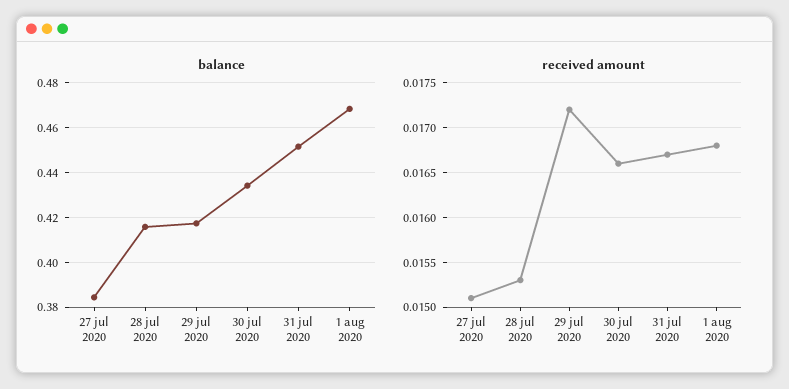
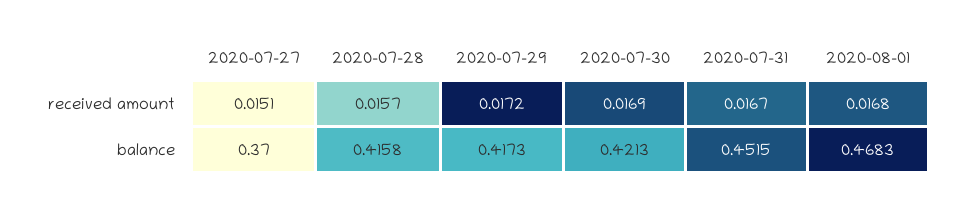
  {
    "balance": {
-     "27 jul 2020": 0.385,
+     "27 jul 2020": 0.37,
      "28 jul 2020": 0.4158,
      "29 jul 2020": 0.4173,
-     "30 jul 2020": 0.435,
+     "30 jul 2020": 0.4213,
      "31 jul 2020": 0.4515,
      "1 aug 2020": 0.4683
    },
    "received amount": {
      "27 jul 2020": 0.0151,
-     "28 jul 2020": 0.0153,
+     "28 jul 2020": 0.0157,
      "29 jul 2020": 0.0172,
-     "30 jul 2020": 0.0166,
+     "30 jul 2020": 0.0169,
      "31 jul 2020": 0.0167,
      "1 aug 2020": 0.0168
    }
  }

